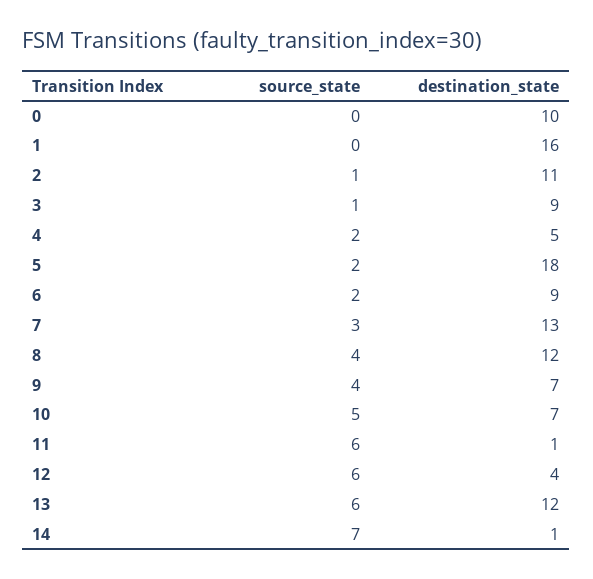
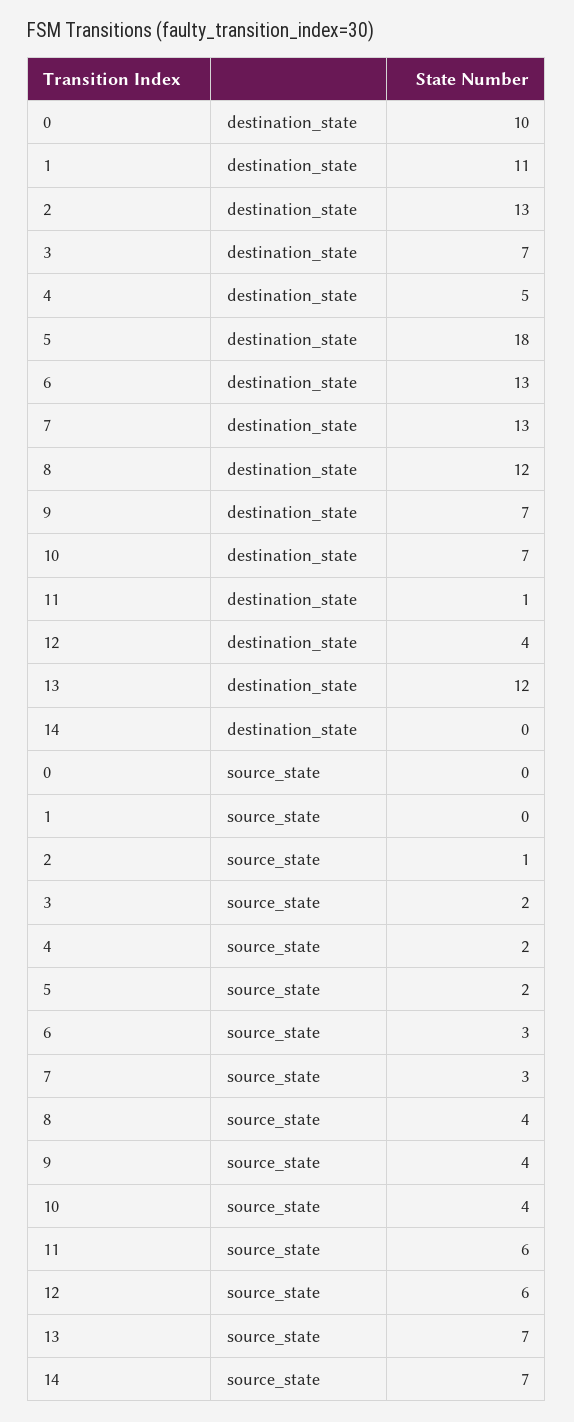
  {
    "source_state": {
      "0": 0,
      "1": 0,
      "2": 1,
-     "3": 1,
+     "3": 2,
      "4": 2,
      "5": 2,
-     "6": 2,
+     "6": 3,
      "7": 3,
      "8": 4,
      "9": 4,
-     "10": 5,
+     "10": 4,
      "11": 6,
      "12": 6,
-     "13": 6,
+     "13": 7,
      "14": 7
    },
    "destination_state": {
      "0": 10,
-     "1": 16,
+     "1": 11,
-     "2": 11,
+     "2": 13,
-     "3": 9,
+     "3": 7,
      "4": 5,
      "5": 18,
-     "6": 9,
+     "6": 13,
      "7": 13,
      "8": 12,
      "9": 7,
      "10": 7,
      "11": 1,
      "12": 4,
      "13": 12,
-     "14": 1
+     "14": 0
    }
  }

